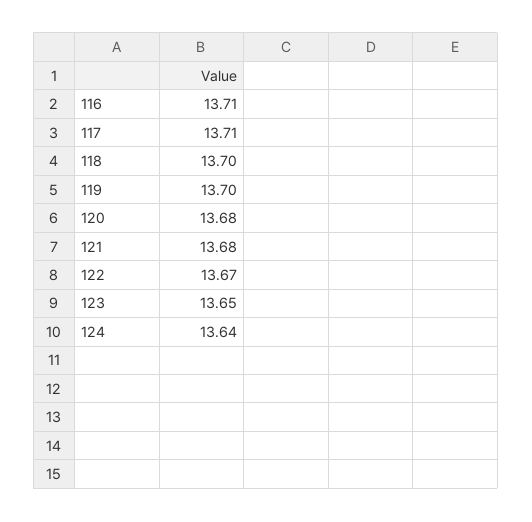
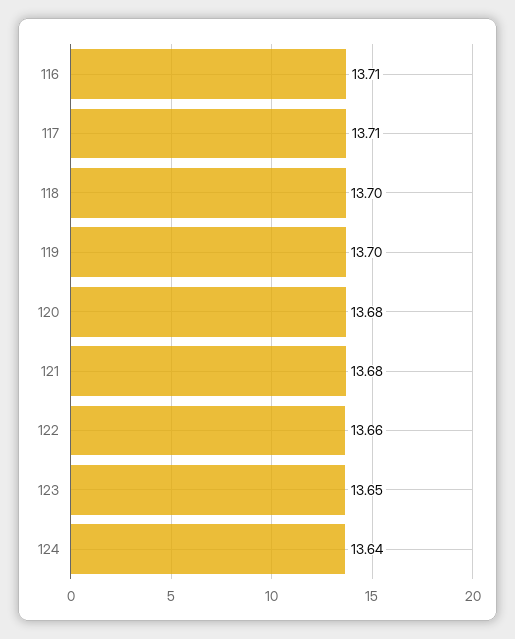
  {
    "116": 13.71,
    "117": 13.71,
    "118": 13.7,
    "119": 13.7,
    "120": 13.68,
    "121": 13.68,
-   "122": 13.67,
+   "122": 13.66,
    "123": 13.65,
    "124": 13.64
  }

